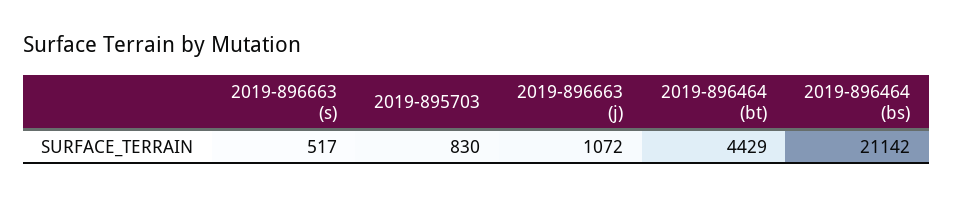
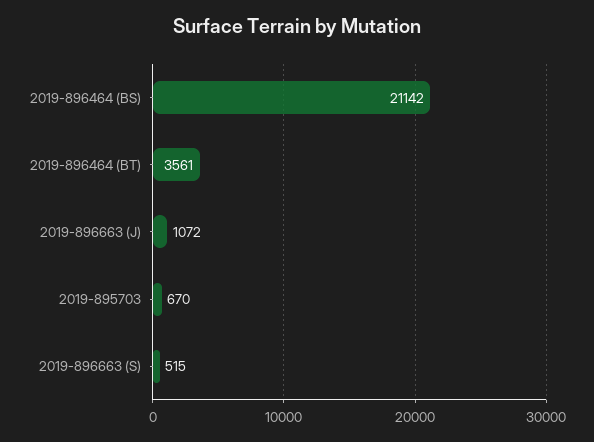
  {
-   "2019-896663 (s)": 517,
+   "2019-896663 (s)": 515,
-   "2019-895703": 830,
+   "2019-895703": 670,
    "2019-896663 (j)": 1072,
-   "2019-896464 (bt)": 4429,
+   "2019-896464 (bt)": 3561,
    "2019-896464 (bs)": 21142
  }

